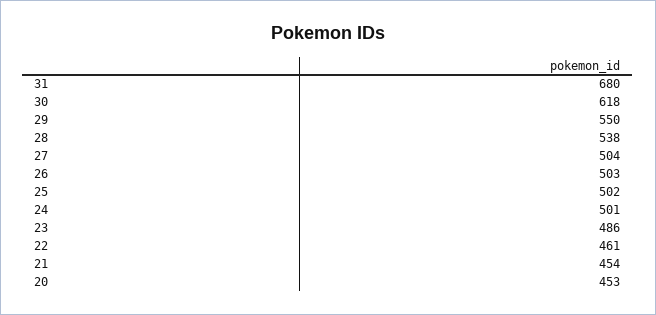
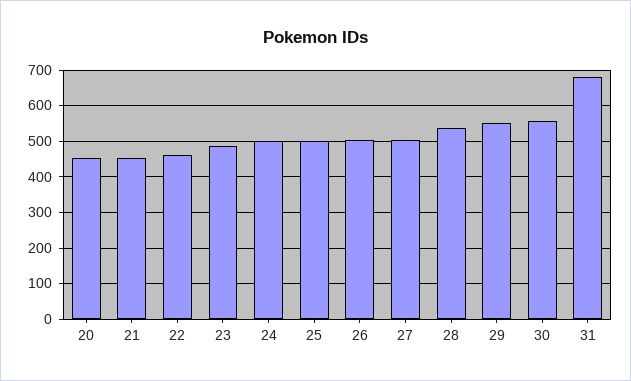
  {
    "31": 680,
-   "30": 618,
+   "30": 560,
    "29": 550,
    "28": 538,
    "27": 504,
    "26": 503,
    "25": 502,
    "24": 501,
    "23": 486,
    "22": 461,
    "21": 454,
    "20": 453
  }

